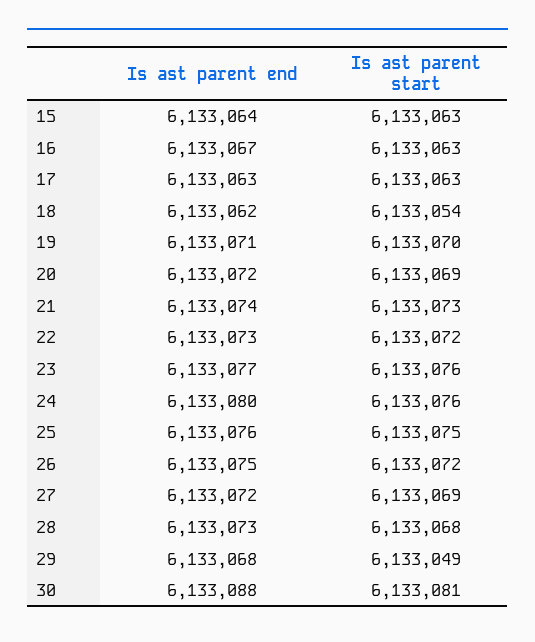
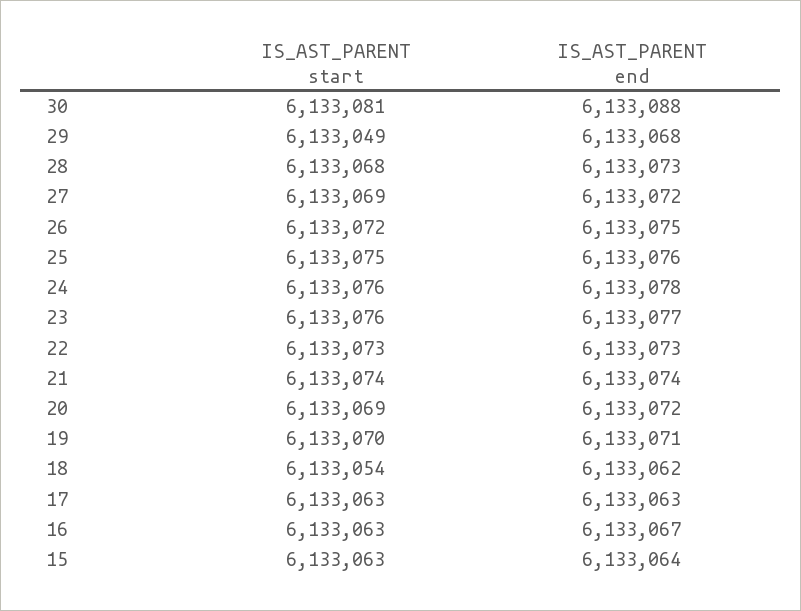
  {
    "Is ast parent end": {
      "15": 6133064,
      "16": 6133067,
      "17": 6133063,
      "18": 6133062,
      "19": 6133071,
      "20": 6133072,
      "21": 6133074,
      "22": 6133073,
      "23": 6133077,
-     "24": 6133080,
+     "24": 6133078,
      "25": 6133076,
      "26": 6133075,
      "27": 6133072,
      "28": 6133073,
      "29": 6133068,
      "30": 6133088
    },
    "Is ast parent start": {
      "15": 6133063,
      "16": 6133063,
      "17": 6133063,
      "18": 6133054,
      "19": 6133070,
      "20": 6133069,
-     "21": 6133073,
+     "21": 6133074,
-     "22": 6133072,
+     "22": 6133073,
      "23": 6133076,
      "24": 6133076,
      "25": 6133075,
      "26": 6133072,
      "27": 6133069,
      "28": 6133068,
      "29": 6133049,
      "30": 6133081
    }
  }

